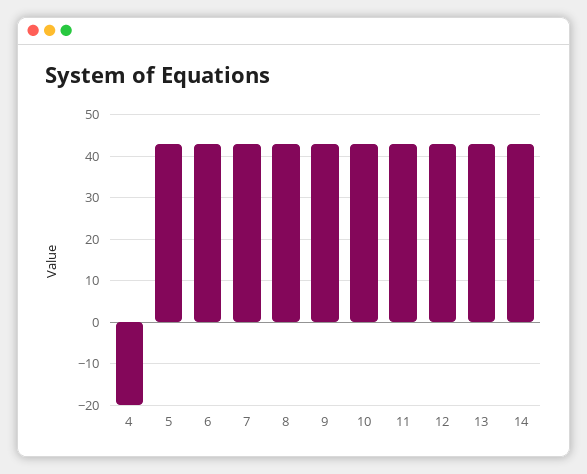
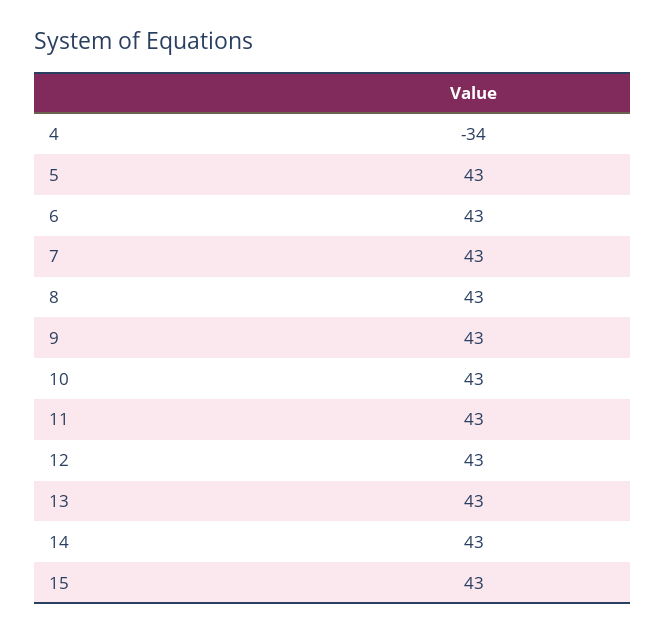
  {
-   "4": -20,
+   "4": -34,
    "5": 43,
    "6": 43,
    "7": 43,
    "8": 43,
    "9": 43,
    "10": 43,
    "11": 43,
    "12": 43,
    "13": 43,
-   "14": 43
+   "14": 43,
+   "15": 43
  }

